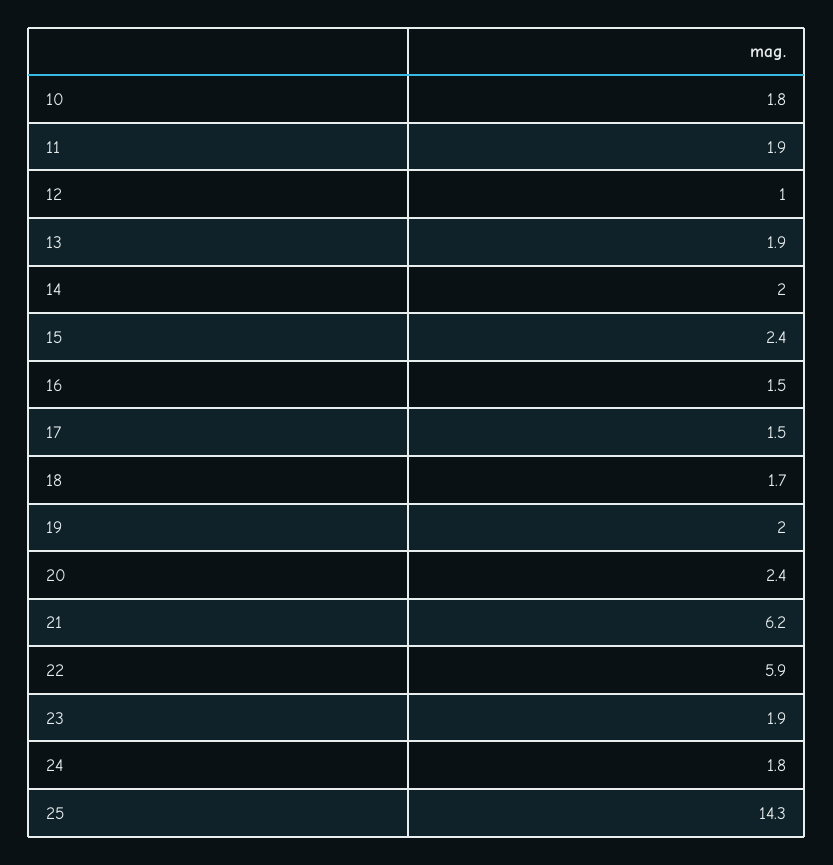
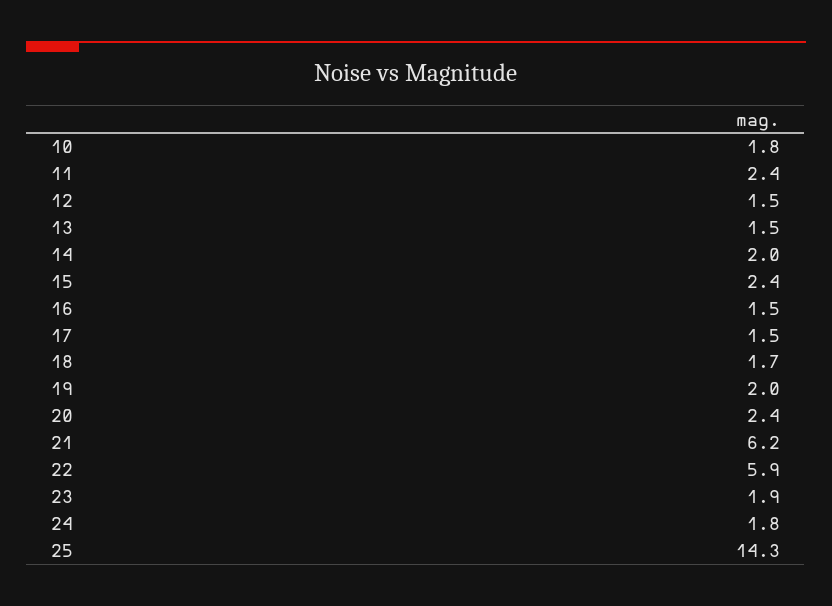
  {
    "10": 1.8,
-   "11": 1.9,
+   "11": 2.4,
-   "12": 1,
+   "12": 1.5,
-   "13": 1.9,
+   "13": 1.5,
    "14": 2,
    "15": 2.4,
    "16": 1.5,
    "17": 1.5,
    "18": 1.7,
    "19": 2,
    "20": 2.4,
    "21": 6.2,
    "22": 5.9,
    "23": 1.9,
    "24": 1.8,
    "25": 14.3
  }

